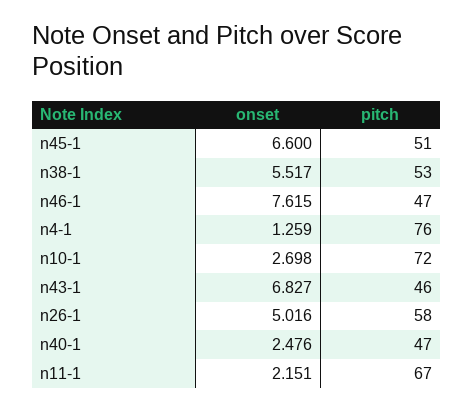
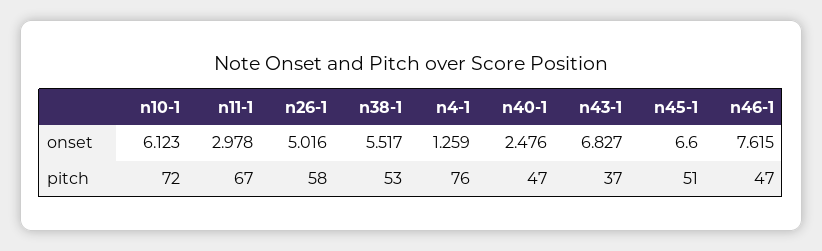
  {
    "onset": {
      "n45-1": 6.6,
      "n38-1": 5.517,
      "n46-1": 7.615,
      "n4-1": 1.259,
-     "n10-1": 2.698,
+     "n10-1": 6.123,
      "n43-1": 6.827,
      "n26-1": 5.016,
      "n40-1": 2.476,
-     "n11-1": 2.151
+     "n11-1": 2.978
    },
    "pitch": {
      "n45-1": 51,
      "n38-1": 53,
      "n46-1": 47,
      "n4-1": 76,
      "n10-1": 72,
-     "n43-1": 46,
+     "n43-1": 37,
      "n26-1": 58,
      "n40-1": 47,
      "n11-1": 67
    }
  }

